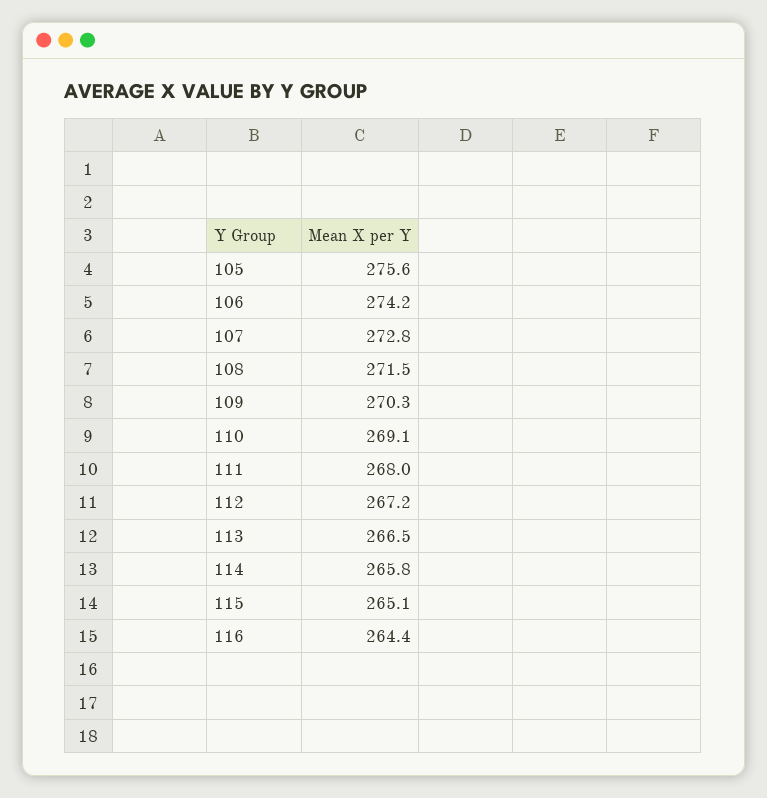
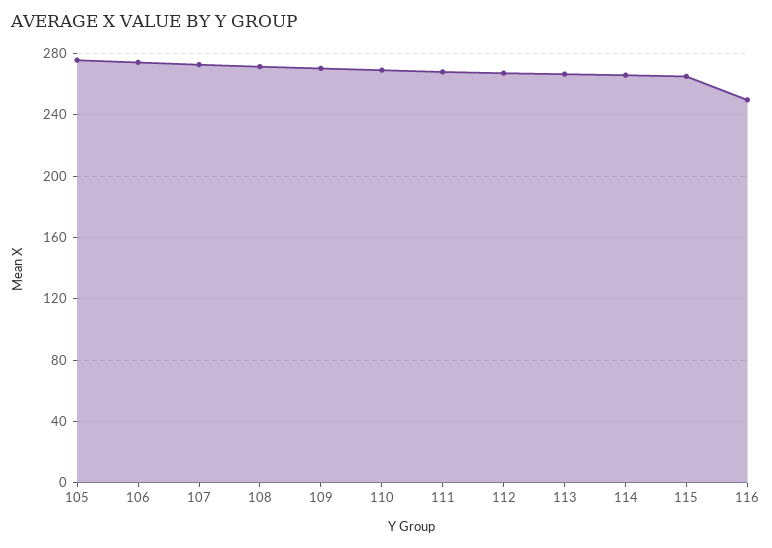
  {
    "105": 275.6,
    "106": 274.2,
    "107": 272.8,
    "108": 271.5,
    "109": 270.3,
    "110": 269.1,
    "111": 268,
    "112": 267.2,
    "113": 266.5,
    "114": 265.8,
    "115": 265.1,
-   "116": 264.4
+   "116": 250
  }

